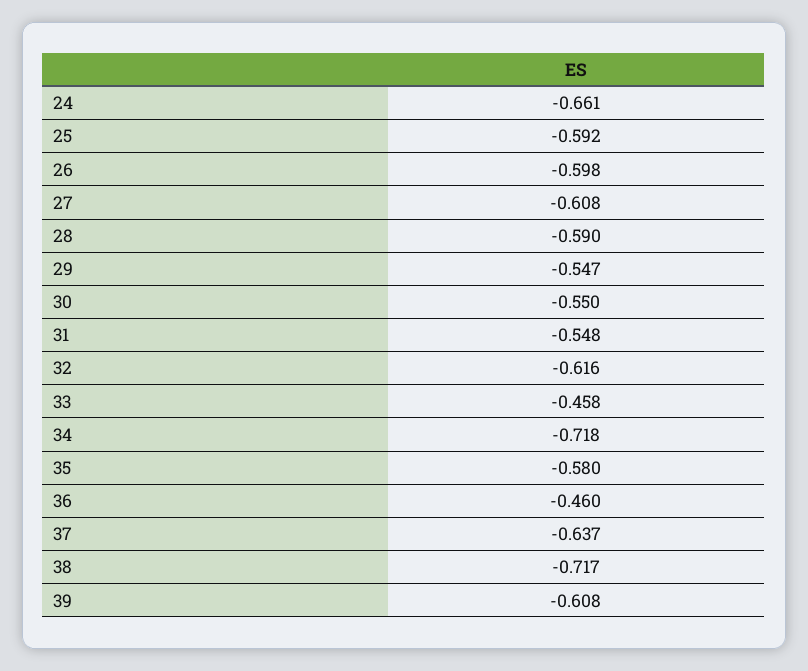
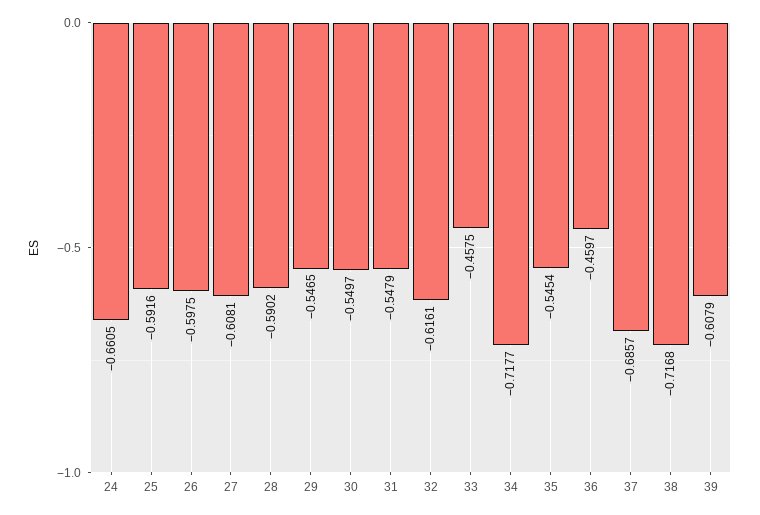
  {
    "24": -0.6605,
    "25": -0.5916,
    "26": -0.5975,
    "27": -0.6081,
    "28": -0.5902,
    "29": -0.5465,
    "30": -0.5497,
    "31": -0.5479,
    "32": -0.6161,
    "33": -0.4575,
    "34": -0.7177,
-   "35": -0.58,
+   "35": -0.5454,
    "36": -0.4597,
-   "37": -0.637,
+   "37": -0.6857,
    "38": -0.7168,
    "39": -0.6079
  }

